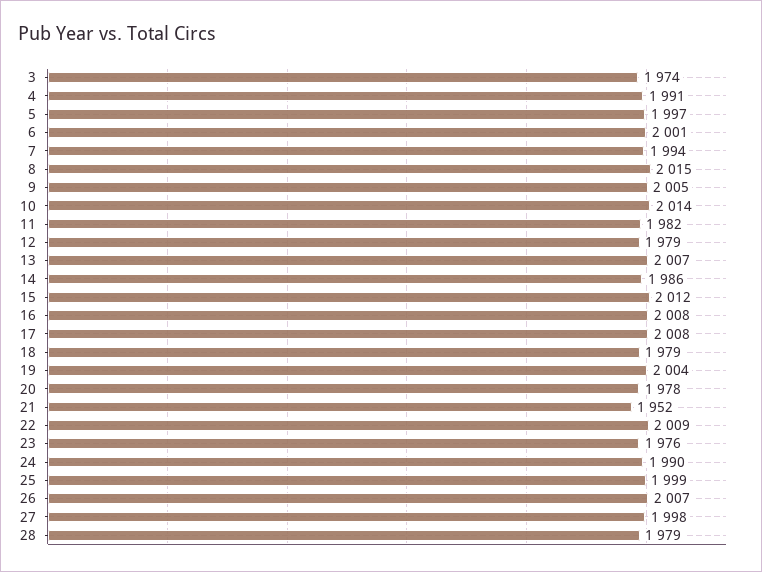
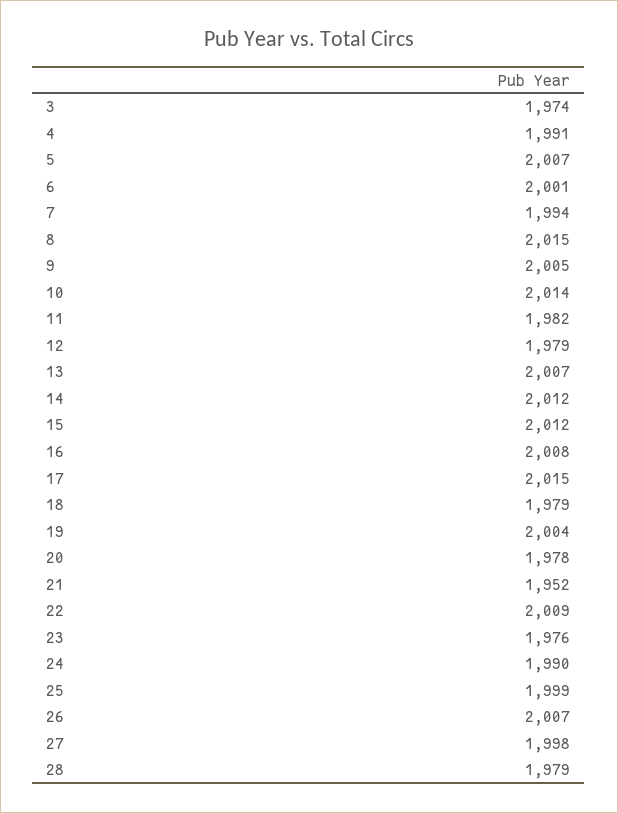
  {
    "3": 1974,
    "4": 1991,
-   "5": 1997,
+   "5": 2007,
    "6": 2001,
    "7": 1994,
    "8": 2015,
    "9": 2005,
    "10": 2014,
    "11": 1982,
    "12": 1979,
    "13": 2007,
-   "14": 1986,
+   "14": 2012,
    "15": 2012,
    "16": 2008,
-   "17": 2008,
+   "17": 2015,
    "18": 1979,
    "19": 2004,
    "20": 1978,
    "21": 1952,
    "22": 2009,
    "23": 1976,
    "24": 1990,
    "25": 1999,
    "26": 2007,
    "27": 1998,
    "28": 1979
  }

